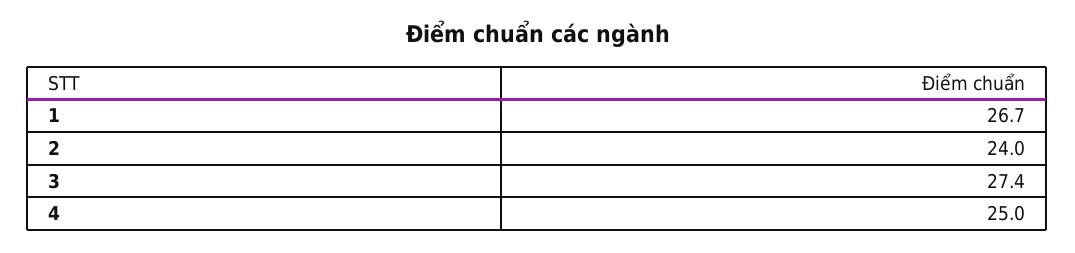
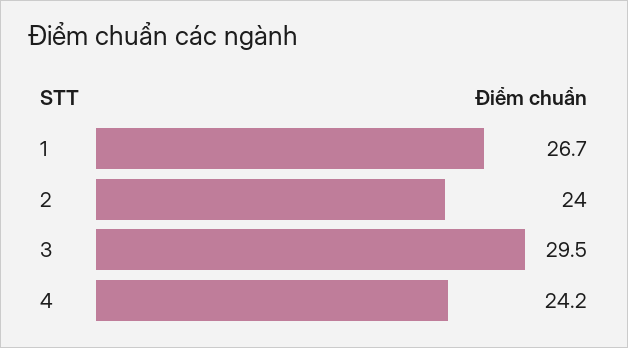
  {
    "1": 26.7,
    "2": 24,
-   "3": 27.4,
+   "3": 29.5,
-   "4": 25
+   "4": 24.2
  }

